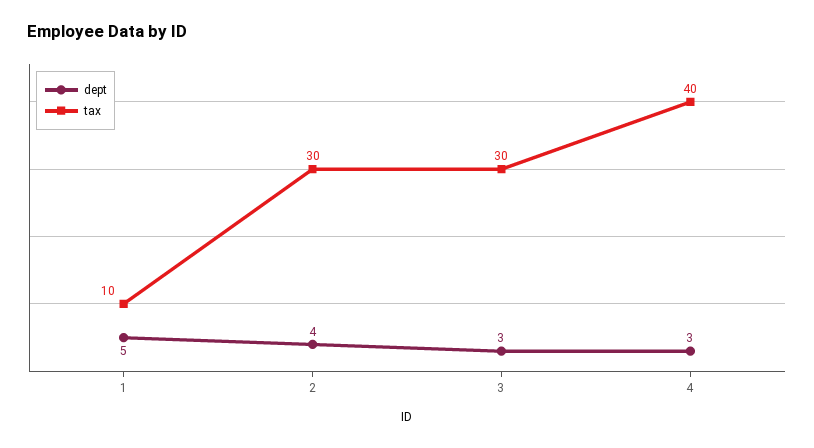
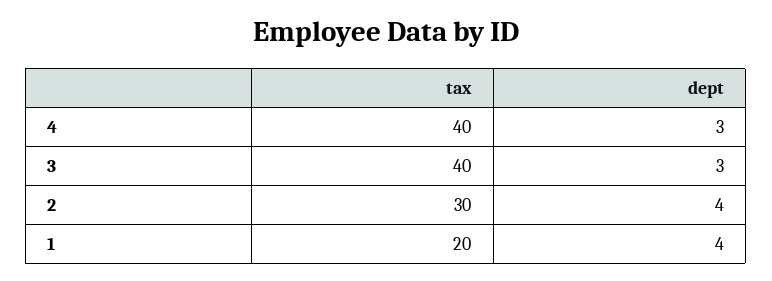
  {
    "dept": {
-     "1": 5,
+     "1": 4,
      "2": 4,
      "3": 3,
      "4": 3
    },
    "tax": {
-     "1": 10,
+     "1": 20,
      "2": 30,
-     "3": 30,
+     "3": 40,
      "4": 40
    }
  }

